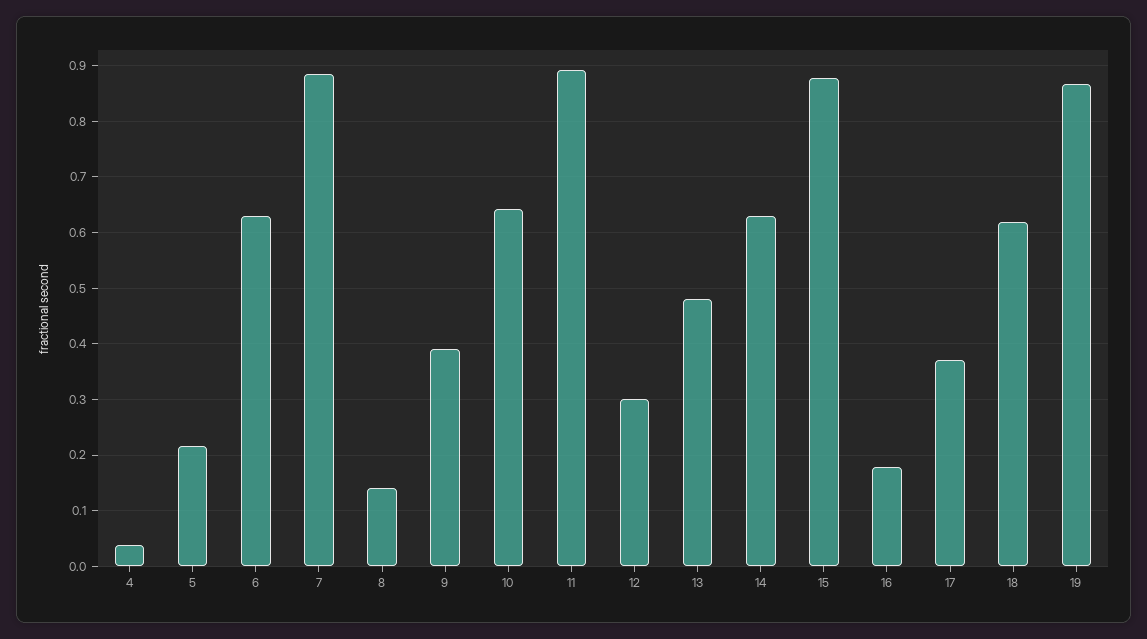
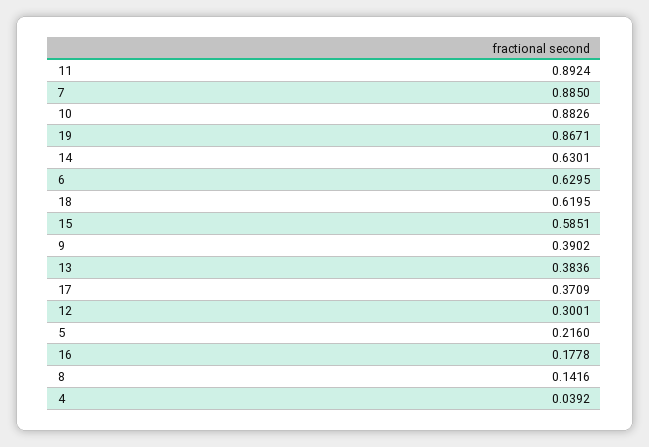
  {
    "4": 0.0392,
    "5": 0.216,
    "6": 0.6295,
    "7": 0.885,
    "8": 0.1416,
    "9": 0.3902,
-   "10": 0.64,
+   "10": 0.8826,
    "11": 0.8924,
    "12": 0.3001,
-   "13": 0.48,
+   "13": 0.3836,
    "14": 0.6301,
-   "15": 0.88,
+   "15": 0.5851,
    "16": 0.1778,
    "17": 0.3709,
    "18": 0.6195,
    "19": 0.8671
  }

